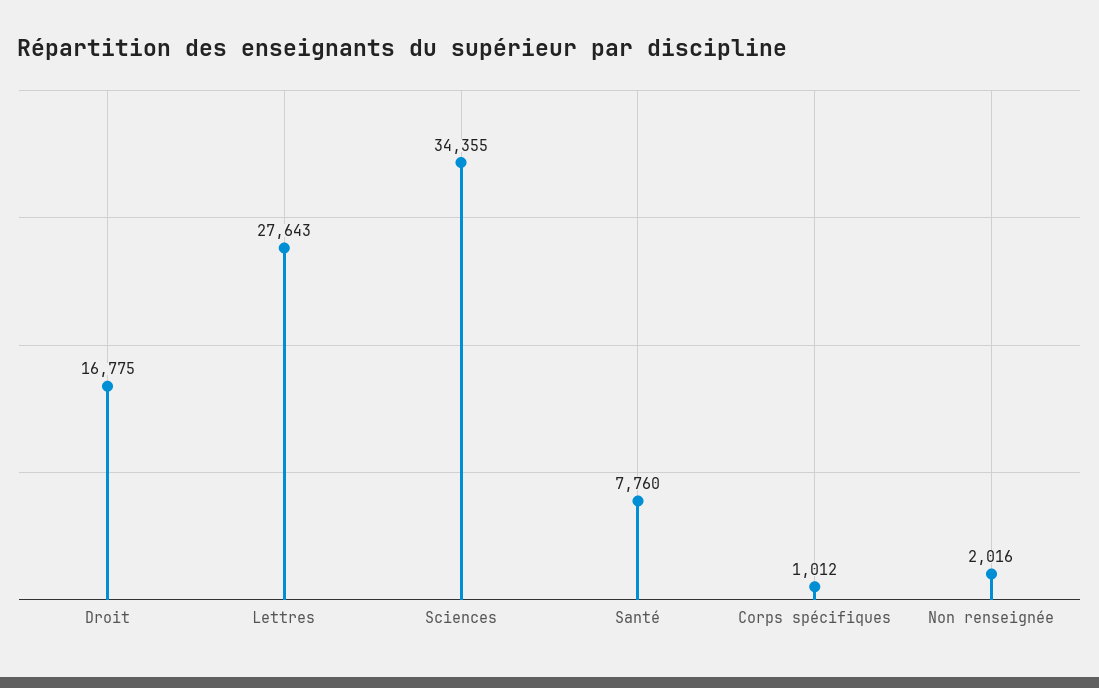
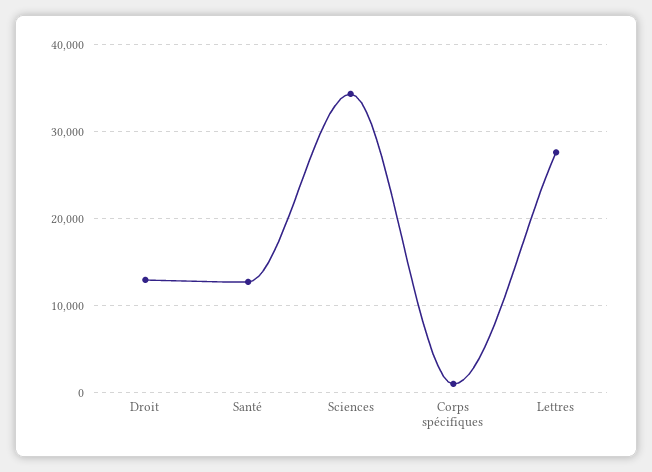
  {
-   "Droit": 16775,
+   "Droit": 13000,
    "Lettres": 27643,
    "Sciences": 34355,
-   "Santé": 7760,
+   "Santé": 13000,
-   "Corps spécifiques": 1012,
+   "Corps spécifiques": 1012
-   "Non renseignée": 2016
  }

